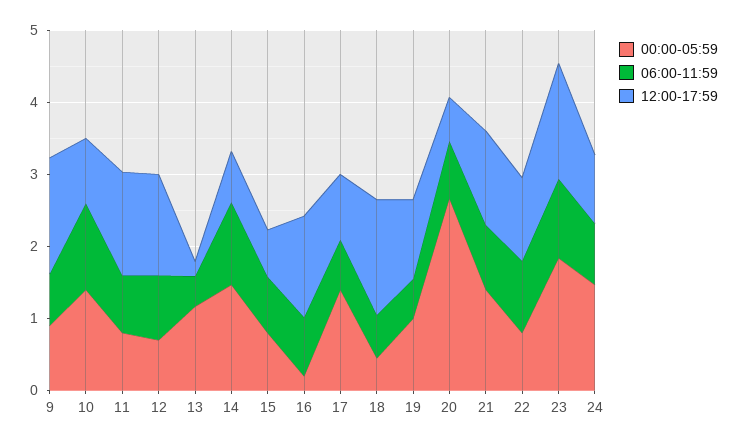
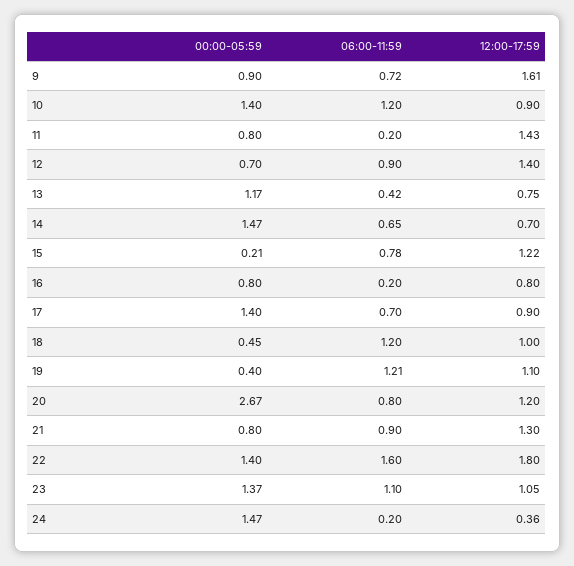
  {
    "00:00-05:59": {
      "9": 0.9,
      "10": 1.4,
      "11": 0.8,
      "12": 0.7,
      "13": 1.17,
      "14": 1.47,
-     "15": 0.8,
+     "15": 0.21,
-     "16": 0.2,
+     "16": 0.8,
      "17": 1.4,
      "18": 0.45,
-     "19": 1,
+     "19": 0.4,
      "20": 2.67,
-     "21": 1.4,
+     "21": 0.8,
-     "22": 0.8,
+     "22": 1.4,
-     "23": 1.8,
+     "23": 1.37,
      "24": 1.47
    },
    "06:00-11:59": {
      "9": 0.72,
      "10": 1.2,
-     "11": 0.8,
+     "11": 0.2,
      "12": 0.9,
      "13": 0.42,
-     "14": 1.2,
+     "14": 0.65,
      "15": 0.78,
-     "16": 0.8,
+     "16": 0.2,
      "17": 0.7,
-     "18": 0.6,
+     "18": 1.2,
-     "19": 0.6,
+     "19": 1.21,
      "20": 0.8,
      "21": 0.9,
-     "22": 1,
+     "22": 1.6,
      "23": 1.1,
-     "24": 0.8
+     "24": 0.2
    },
    "12:00-17:59": {
      "9": 1.61,
      "10": 0.9,
      "11": 1.43,
      "12": 1.4,
-     "13": 0.2,
+     "13": 0.75,
      "14": 0.7,
-     "15": 0.6,
+     "15": 1.22,
-     "16": 1.4,
+     "16": 0.8,
      "17": 0.9,
-     "18": 1.6,
+     "18": 1,
      "19": 1.1,
-     "20": 0.6,
+     "20": 1.2,
      "21": 1.3,
-     "22": 1.2,
+     "22": 1.8,
-     "23": 1.6,
+     "23": 1.05,
-     "24": 1
+     "24": 0.36
    }
  }

